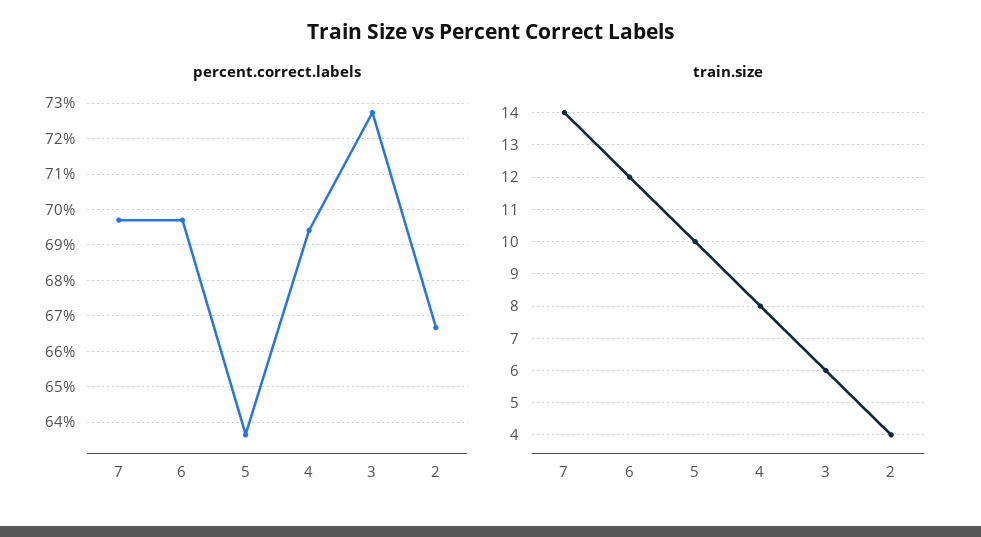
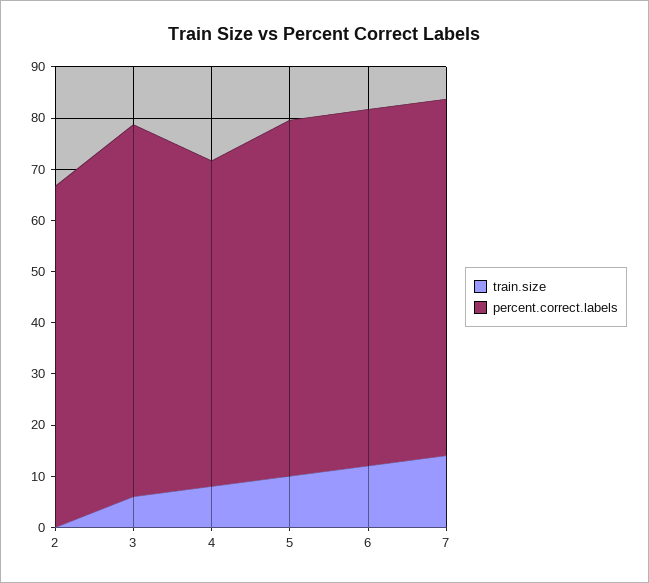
  {
    "percent.correct.labels": {
      "7": 69.8,
      "6": 69.8,
-     "5": 63.6,
+     "5": 70,
-     "4": 69.4,
+     "4": 64,
      "3": 72.8,
      "2": 66.6
    },
    "train.size": {
      "7": 14,
      "6": 12,
      "5": 10,
      "4": 8,
      "3": 6,
-     "2": 4
+     "2": 0
    }
  }

